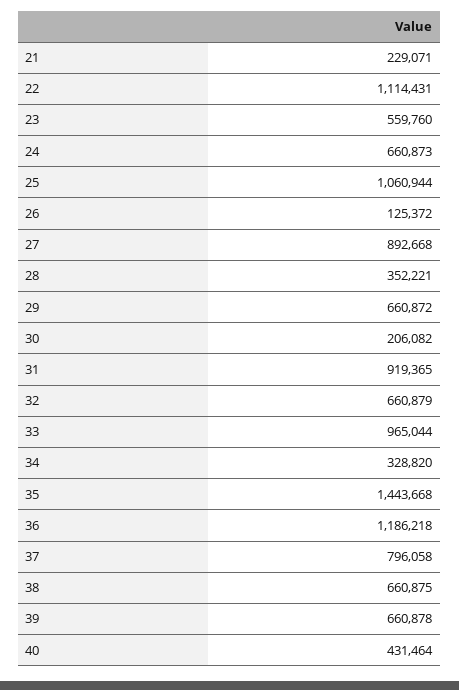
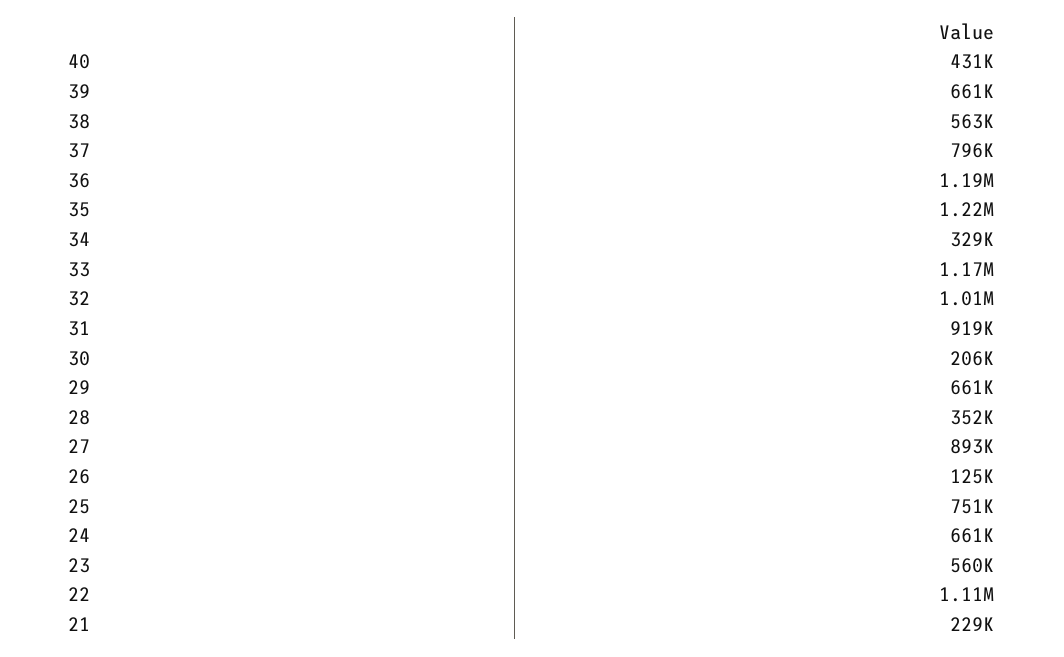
  {
    "21": 229071,
    "22": 1114431,
    "23": 559760,
    "24": 660873,
-   "25": 1060944,
+   "25": 751000,
    "26": 125372,
    "27": 892668,
    "28": 352221,
    "29": 660872,
    "30": 206082,
    "31": 919365,
-   "32": 660879,
+   "32": 1010000,
-   "33": 965044,
+   "33": 1170000,
    "34": 328820,
-   "35": 1443668,
+   "35": 1220000,
    "36": 1186218,
    "37": 796058,
-   "38": 660875,
+   "38": 563000,
    "39": 660878,
    "40": 431464
  }

